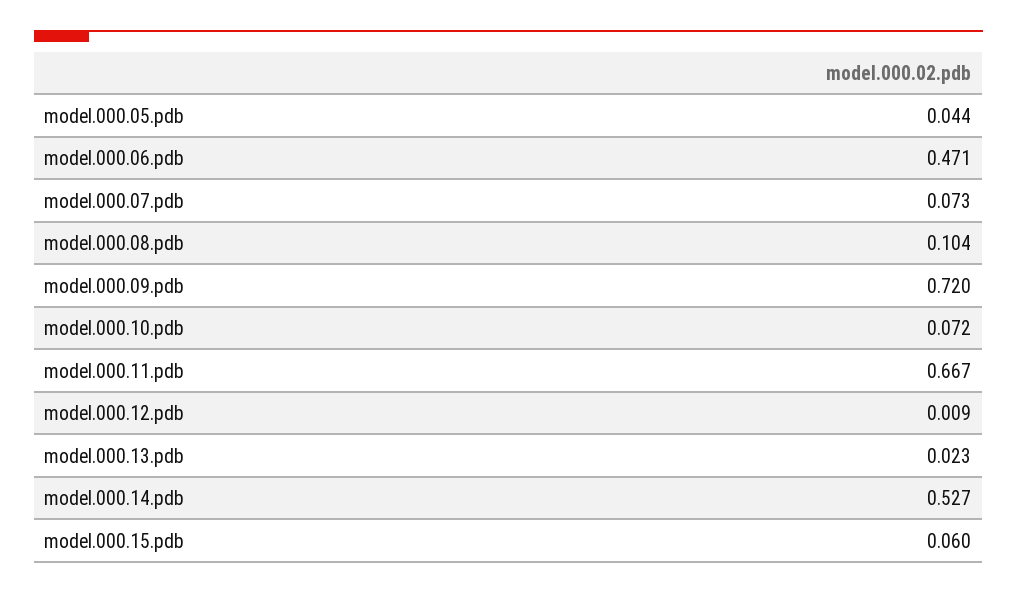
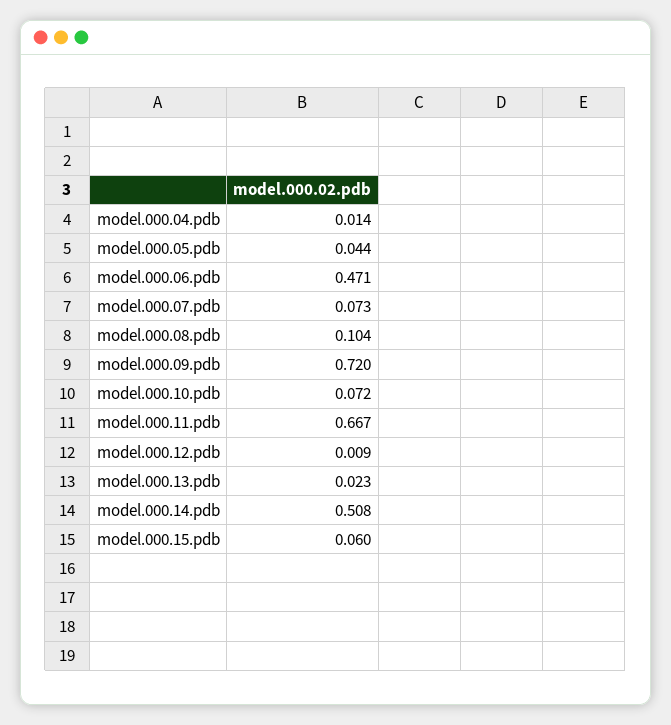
  {
    "model.000.05.pdb": 0.044,
    "model.000.06.pdb": 0.471,
    "model.000.07.pdb": 0.073,
    "model.000.08.pdb": 0.104,
    "model.000.09.pdb": 0.72,
    "model.000.10.pdb": 0.072,
    "model.000.11.pdb": 0.667,
    "model.000.12.pdb": 0.009,
    "model.000.13.pdb": 0.023,
-   "model.000.14.pdb": 0.527,
+   "model.000.14.pdb": 0.508,
-   "model.000.15.pdb": 0.06
+   "model.000.15.pdb": 0.06,
+   "model.000.04.pdb": 0.014
  }

